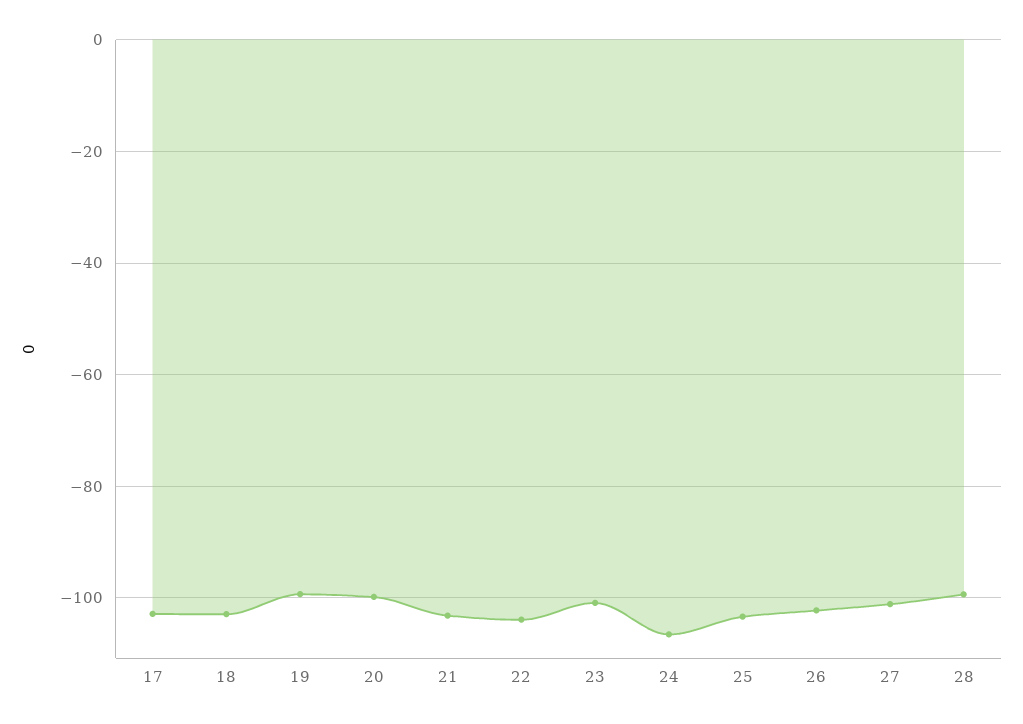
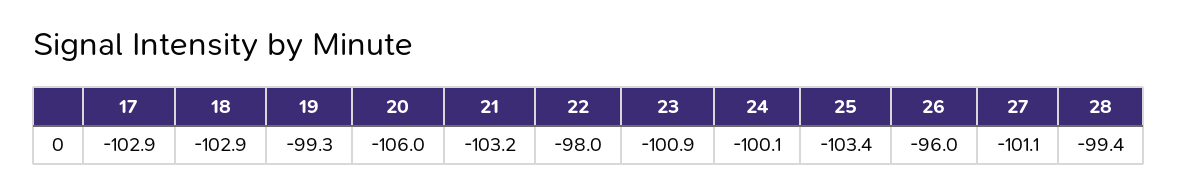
  {
    "17": -102.9,
    "18": -102.9,
    "19": -99.3,
-   "20": -100,
+   "20": -106,
    "21": -103.2,
-   "22": -104,
+   "22": -98,
    "23": -100.9,
-   "24": -106,
+   "24": -100.1,
    "25": -103.4,
-   "26": -102,
+   "26": -96,
    "27": -101.1,
    "28": -99.4
  }

